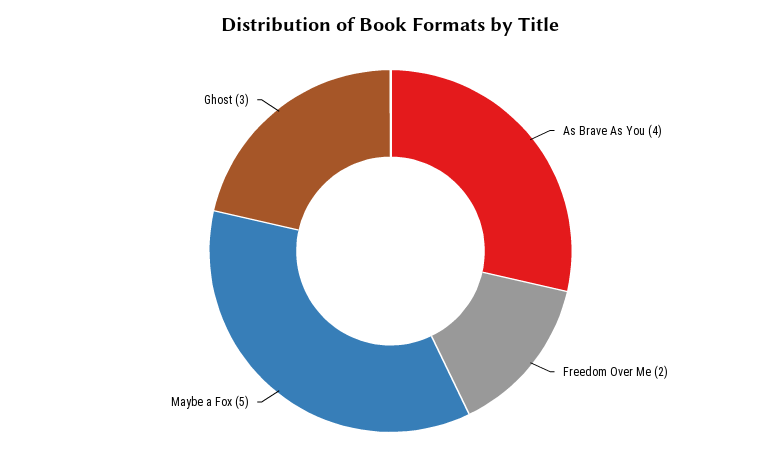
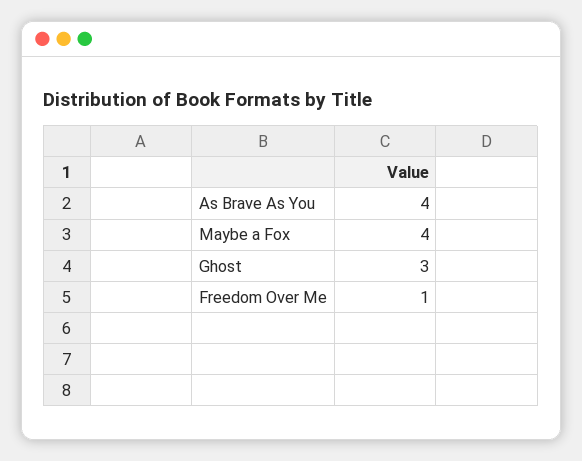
  {
    "As Brave As You": 4,
-   "Freedom Over Me": 2,
+   "Freedom Over Me": 1,
-   "Maybe a Fox": 5,
+   "Maybe a Fox": 4,
    "Ghost": 3
  }

